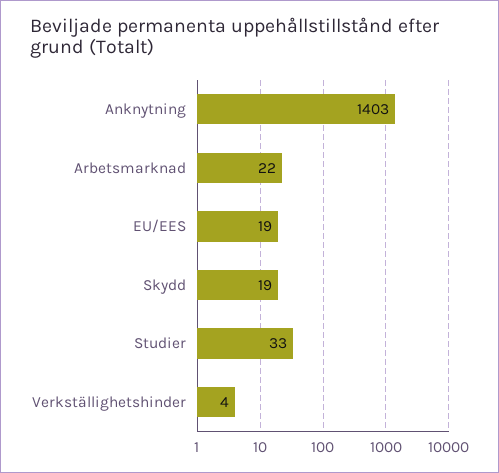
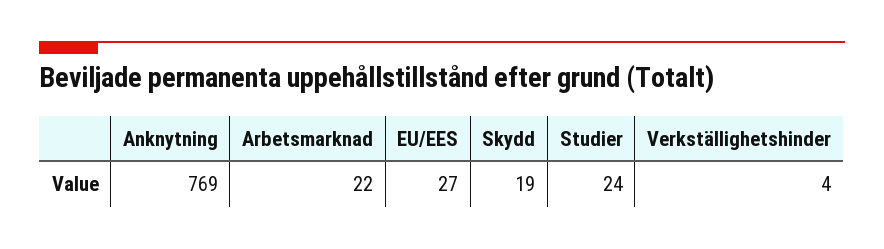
  {
-   "Anknytning": 1403,
+   "Anknytning": 769,
    "Arbetsmarknad": 22,
-   "EU/EES": 19,
+   "EU/EES": 27,
    "Skydd": 19,
-   "Studier": 33,
+   "Studier": 24,
    "Verkställighetshinder": 4
  }

